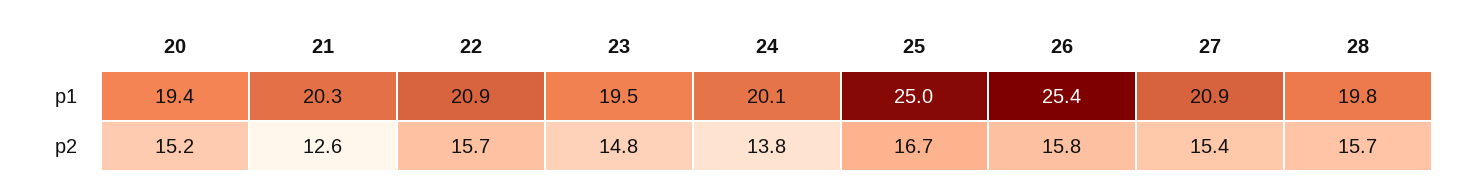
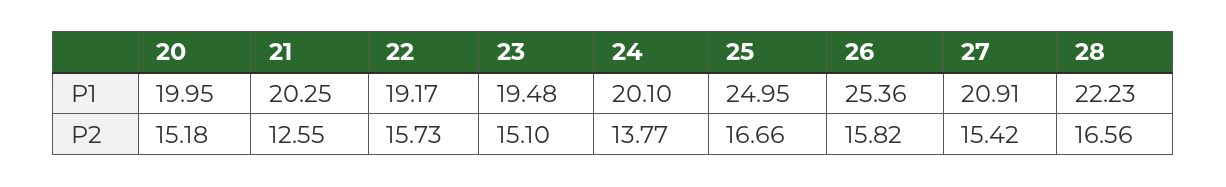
  {
    "20": {
-     "p1": 19.4,
+     "p1": 19.95,
      "p2": 15.18
    },
    "21": {
      "p1": 20.25,
      "p2": 12.55
    },
    "22": {
-     "p1": 20.9,
+     "p1": 19.17,
      "p2": 15.73
    },
    "23": {
      "p1": 19.48,
-     "p2": 14.8
+     "p2": 15.1
    },
    "24": {
      "p1": 20.1,
      "p2": 13.77
    },
    "25": {
      "p1": 24.95,
      "p2": 16.66
    },
    "26": {
      "p1": 25.36,
      "p2": 15.82
    },
    "27": {
      "p1": 20.91,
      "p2": 15.42
    },
    "28": {
-     "p1": 19.8,
+     "p1": 22.23,
-     "p2": 15.7
+     "p2": 16.56
    }
  }

